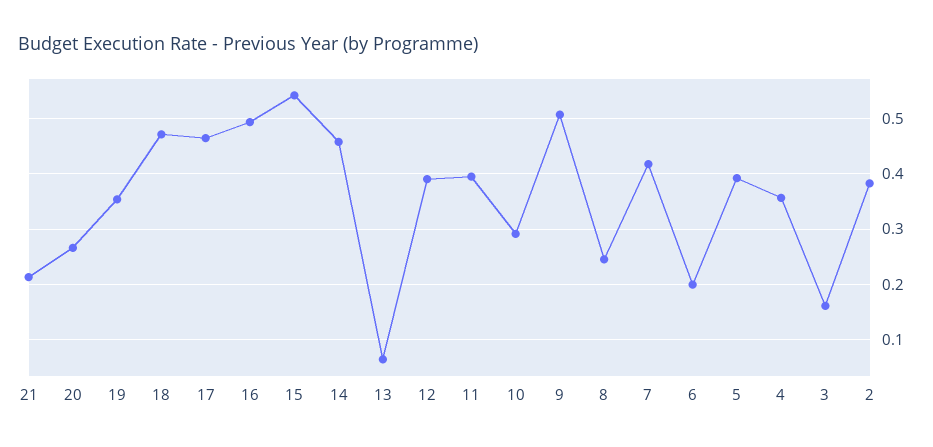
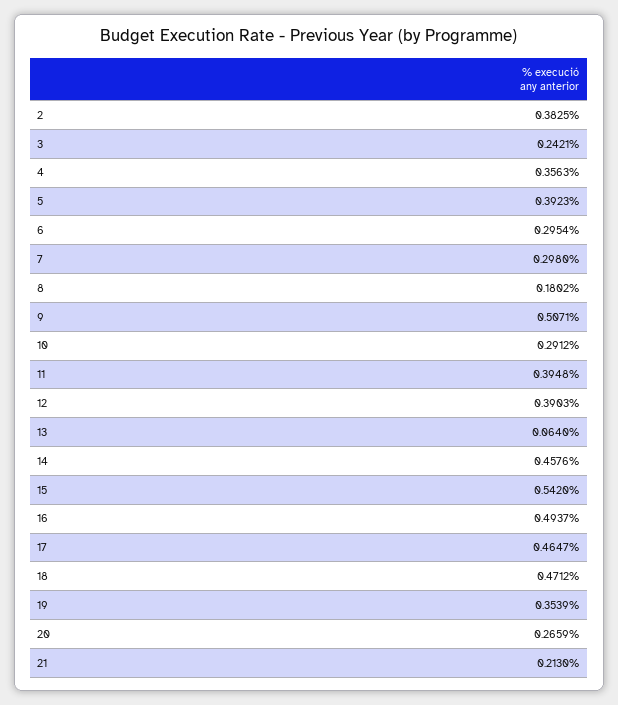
  {
    "21": 0.213,
    "20": 0.2659,
    "19": 0.3539,
    "18": 0.4712,
    "17": 0.4647,
    "16": 0.4937,
    "15": 0.542,
    "14": 0.4576,
    "13": 0.064,
    "12": 0.3903,
    "11": 0.3948,
    "10": 0.2912,
    "9": 0.5071,
-   "8": 0.24,
+   "8": 0.1802,
-   "7": 0.42,
+   "7": 0.298,
-   "6": 0.2,
+   "6": 0.2954,
    "5": 0.3923,
    "4": 0.3563,
-   "3": 0.16,
+   "3": 0.2421,
    "2": 0.3825
  }

